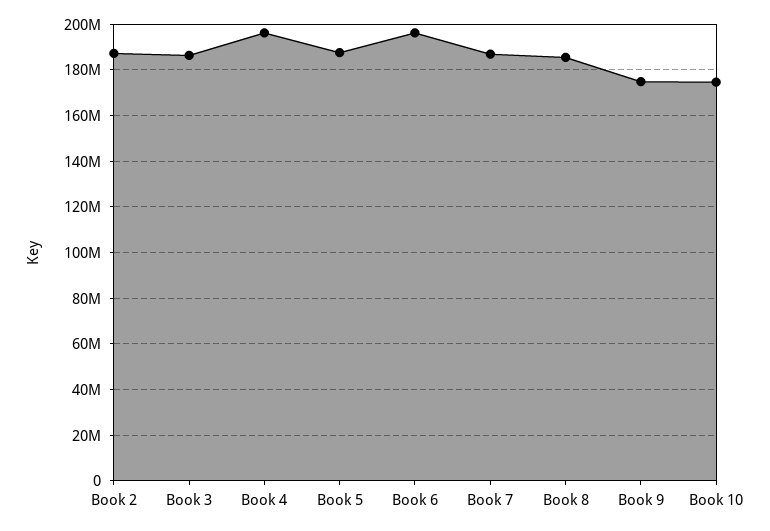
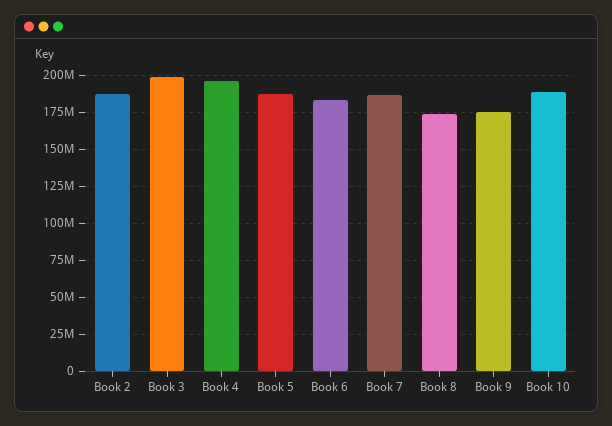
  {
    "Book 2": 185000000,
-   "Book 3": 185000000,
+   "Book 3": 200000000,
    "Book 4": 195000000,
    "Book 5": 190000000,
-   "Book 6": 195000000,
+   "Book 6": 185000000,
    "Book 7": 185000000,
-   "Book 8": 185000000,
+   "Book 8": 175000000,
    "Book 9": 175000000,
-   "Book 10": 175000000
+   "Book 10": 190000000
  }

